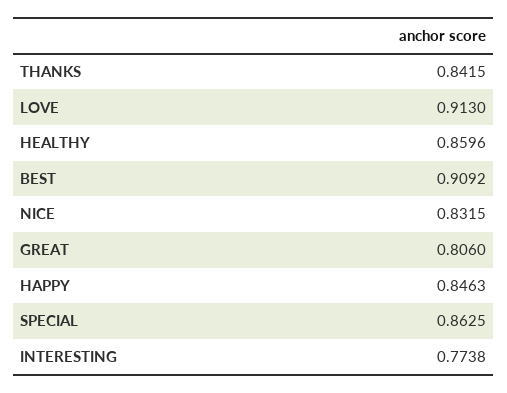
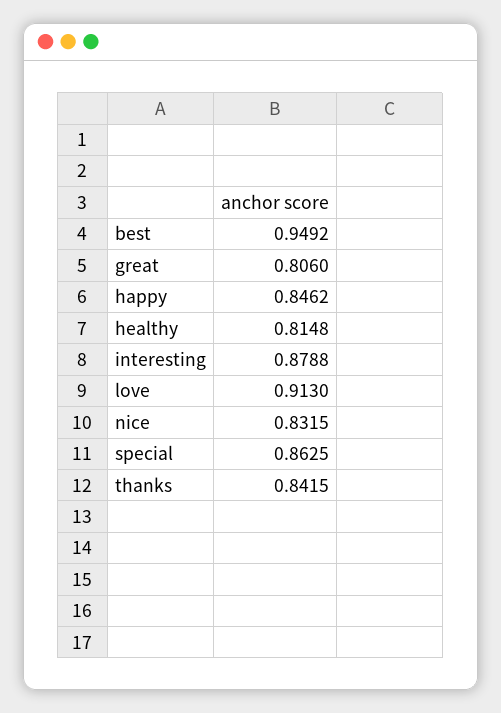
  {
    "THANKS": 0.8415,
    "LOVE": 0.913,
-   "HEALTHY": 0.8596,
+   "HEALTHY": 0.8148,
-   "BEST": 0.9092,
+   "BEST": 0.9492,
    "NICE": 0.8315,
    "GREAT": 0.806,
-   "HAPPY": 0.8463,
+   "HAPPY": 0.8462,
    "SPECIAL": 0.8625,
-   "INTERESTING": 0.7738
+   "INTERESTING": 0.8788
  }

